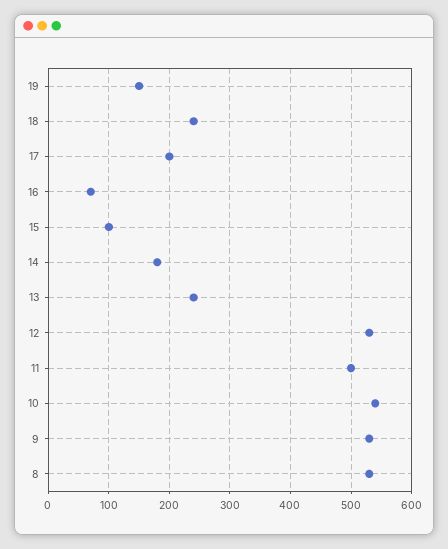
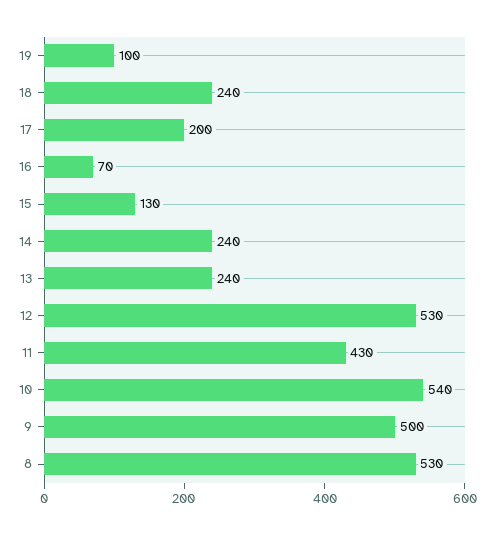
  {
-   "19": 150,
+   "19": 100,
    "18": 240,
    "17": 200,
    "16": 70,
-   "15": 100,
+   "15": 130,
-   "14": 180,
+   "14": 240,
    "13": 240,
    "12": 530,
-   "11": 500,
+   "11": 430,
    "10": 540,
-   "9": 530,
+   "9": 500,
    "8": 530
  }

